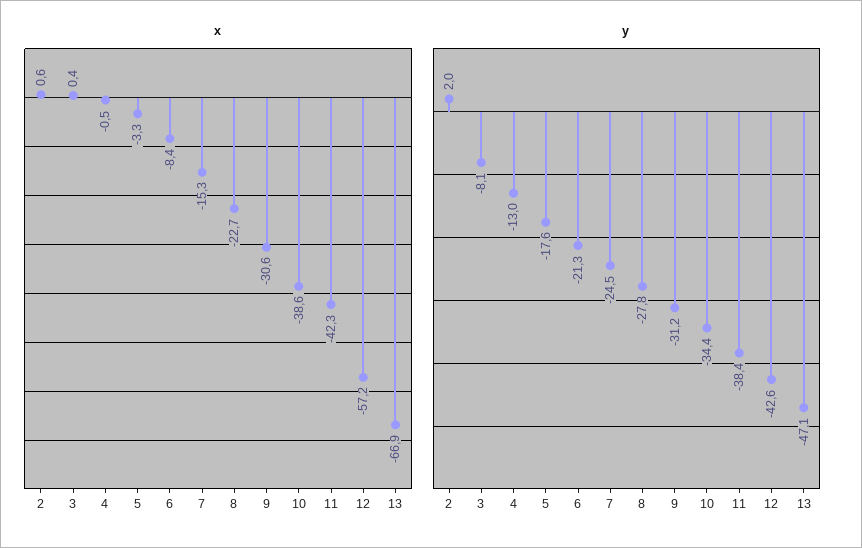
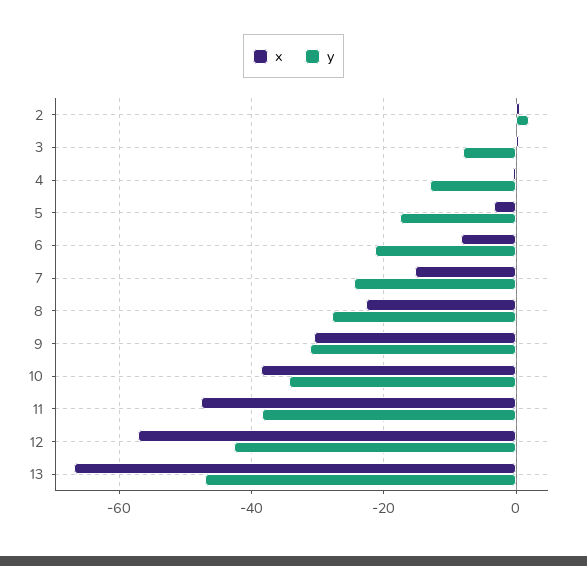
  {
    "x": {
      "2": 0.6,
      "3": 0.4,
      "4": -0.5,
      "5": -3.3,
      "6": -8.4,
      "7": -15.3,
      "8": -22.7,
      "9": -30.6,
      "10": -38.6,
-     "11": -42.3,
+     "11": -48,
      "12": -57.2,
      "13": -66.9
    },
    "y": {
      "2": 2,
      "3": -8.1,
      "4": -13,
      "5": -17.6,
      "6": -21.3,
      "7": -24.5,
      "8": -27.8,
      "9": -31.2,
      "10": -34.4,
      "11": -38.4,
      "12": -42.6,
      "13": -47.1
    }
  }

